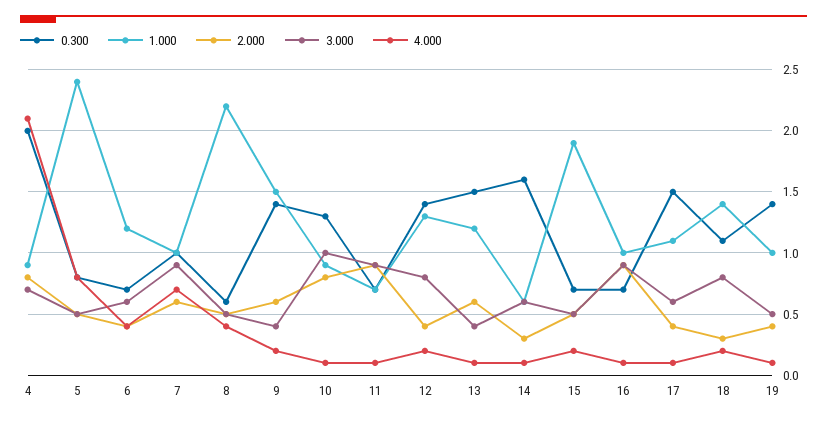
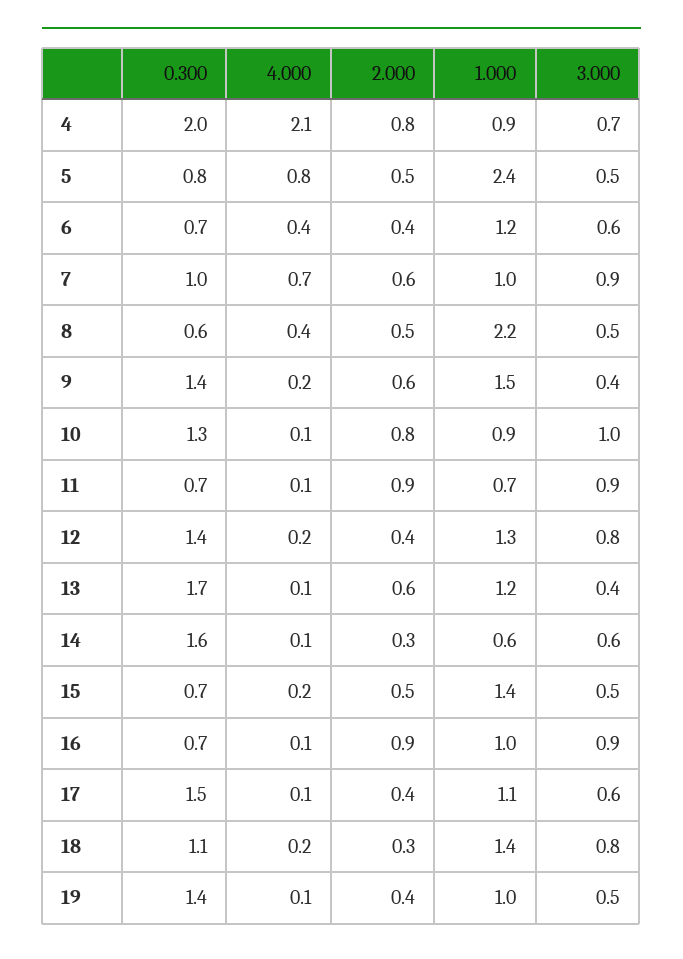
  {
    "0.300": {
      "4": 2,
      "5": 0.8,
      "6": 0.7,
      "7": 1,
      "8": 0.6,
      "9": 1.4,
      "10": 1.3,
      "11": 0.7,
      "12": 1.4,
-     "13": 1.5,
+     "13": 1.7,
      "14": 1.6,
      "15": 0.7,
      "16": 0.7,
      "17": 1.5,
      "18": 1.1,
      "19": 1.4
    },
    "1.000": {
      "4": 0.9,
      "5": 2.4,
      "6": 1.2,
      "7": 1,
      "8": 2.2,
      "9": 1.5,
      "10": 0.9,
      "11": 0.7,
      "12": 1.3,
      "13": 1.2,
      "14": 0.6,
-     "15": 1.9,
+     "15": 1.4,
      "16": 1,
      "17": 1.1,
      "18": 1.4,
      "19": 1
    },
    "2.000": {
      "4": 0.8,
      "5": 0.5,
      "6": 0.4,
      "7": 0.6,
      "8": 0.5,
      "9": 0.6,
      "10": 0.8,
      "11": 0.9,
      "12": 0.4,
      "13": 0.6,
      "14": 0.3,
      "15": 0.5,
      "16": 0.9,
      "17": 0.4,
      "18": 0.3,
      "19": 0.4
    },
    "3.000": {
      "4": 0.7,
      "5": 0.5,
      "6": 0.6,
      "7": 0.9,
      "8": 0.5,
      "9": 0.4,
      "10": 1,
      "11": 0.9,
      "12": 0.8,
      "13": 0.4,
      "14": 0.6,
      "15": 0.5,
      "16": 0.9,
      "17": 0.6,
      "18": 0.8,
      "19": 0.5
    },
    "4.000": {
      "4": 2.1,
      "5": 0.8,
      "6": 0.4,
      "7": 0.7,
      "8": 0.4,
      "9": 0.2,
      "10": 0.1,
      "11": 0.1,
      "12": 0.2,
      "13": 0.1,
      "14": 0.1,
      "15": 0.2,
      "16": 0.1,
      "17": 0.1,
      "18": 0.2,
      "19": 0.1
    }
  }

